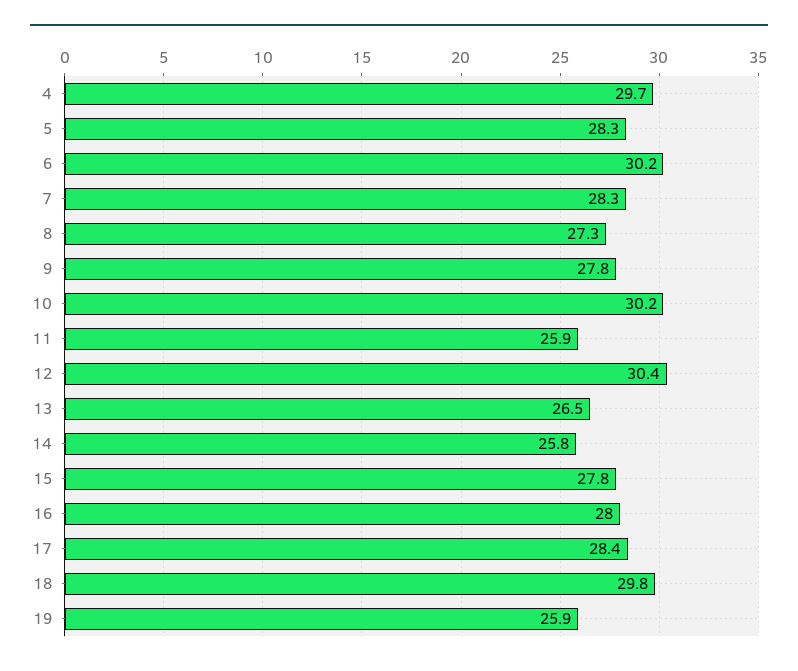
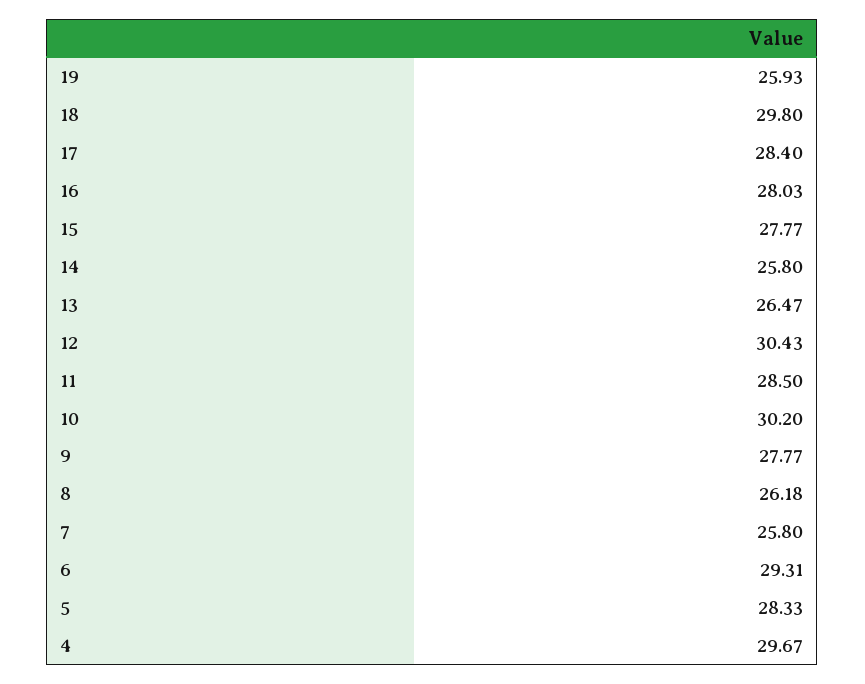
  {
    "4": 29.67,
    "5": 28.33,
-   "6": 30.2,
+   "6": 29.31,
-   "7": 28.3,
+   "7": 25.8,
-   "8": 27.3,
+   "8": 26.18,
    "9": 27.77,
    "10": 30.2,
-   "11": 25.9,
+   "11": 28.5,
    "12": 30.43,
    "13": 26.47,
    "14": 25.8,
    "15": 27.77,
    "16": 28.03,
    "17": 28.4,
    "18": 29.8,
    "19": 25.93
  }

